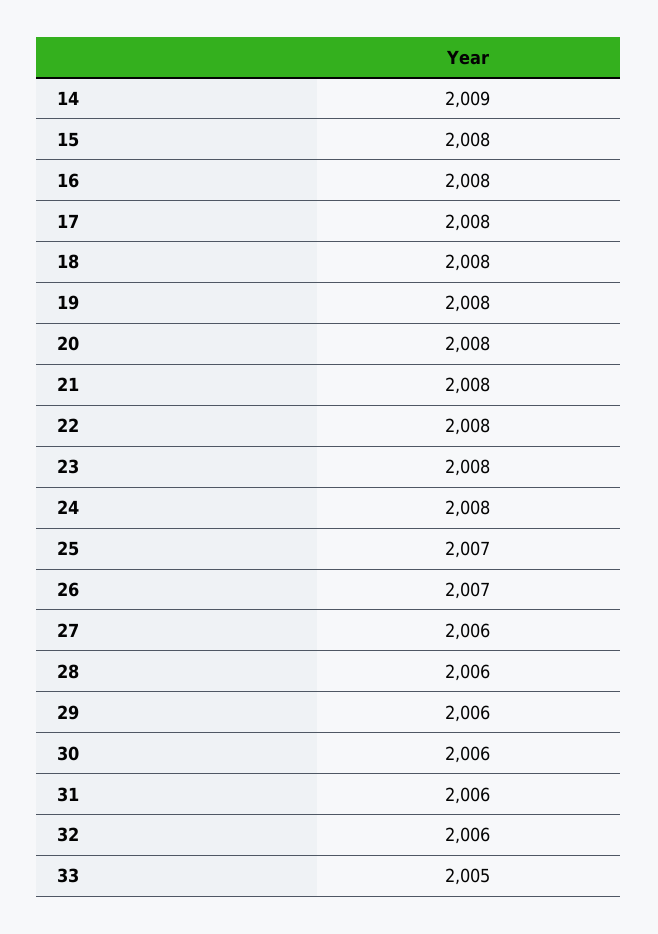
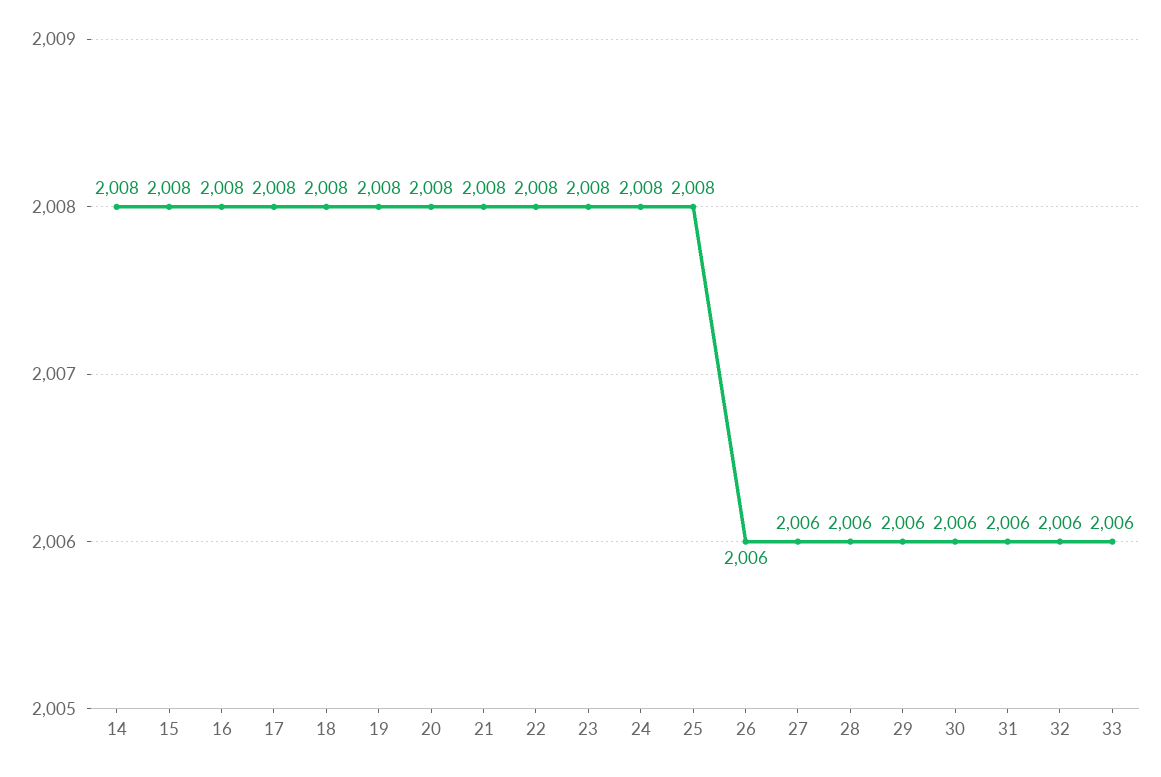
  {
-   "14": 2009,
+   "14": 2008,
    "15": 2008,
    "16": 2008,
    "17": 2008,
    "18": 2008,
    "19": 2008,
    "20": 2008,
    "21": 2008,
    "22": 2008,
    "23": 2008,
    "24": 2008,
-   "25": 2007,
+   "25": 2008,
-   "26": 2007,
+   "26": 2006,
    "27": 2006,
    "28": 2006,
    "29": 2006,
    "30": 2006,
    "31": 2006,
    "32": 2006,
-   "33": 2005
+   "33": 2006
  }

